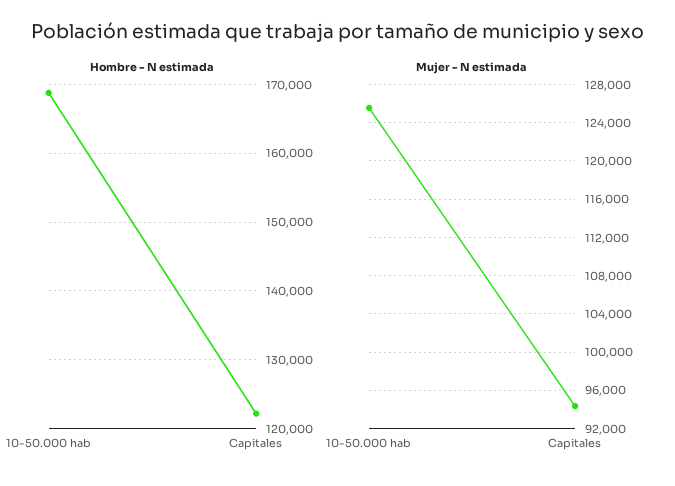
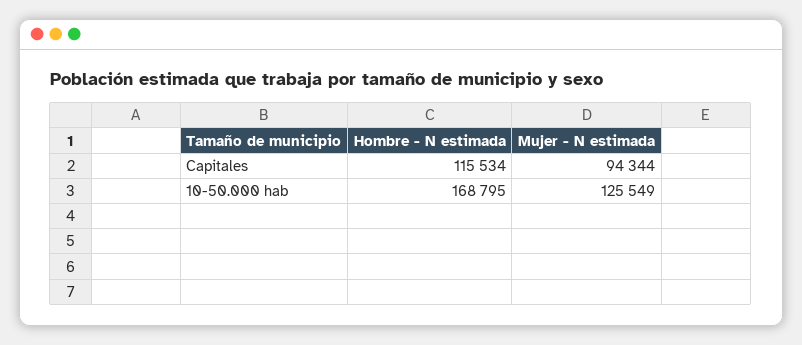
  {
    "Hombre - N estimada": {
      "10-50.000 hab": 168795,
-     "Capitales": 122000
+     "Capitales": 115534
    },
    "Mujer - N estimada": {
      "10-50.000 hab": 125549,
      "Capitales": 94344
    }
  }

